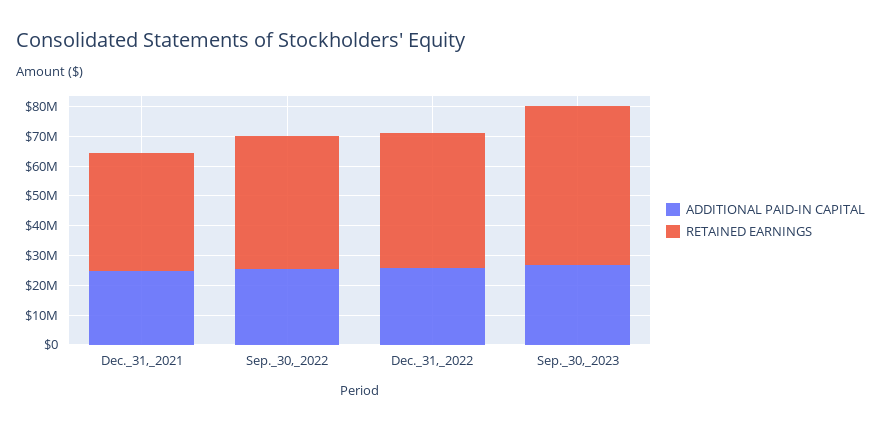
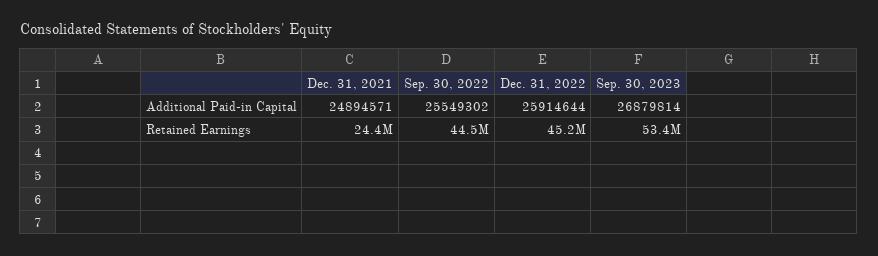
  {
    "ADDITIONAL PAID-IN CAPITAL": {
      "Dec._31,_2021": 24894571,
      "Sep._30,_2022": 25549302,
      "Dec._31,_2022": 25914644,
      "Sep._30,_2023": 26879814
    },
    "RETAINED EARNINGS": {
-     "Dec._31,_2021": 40000000,
+     "Dec._31,_2021": 24400000,
      "Sep._30,_2022": 44500000,
      "Dec._31,_2022": 45200000,
      "Sep._30,_2023": 53400000
    }
  }

